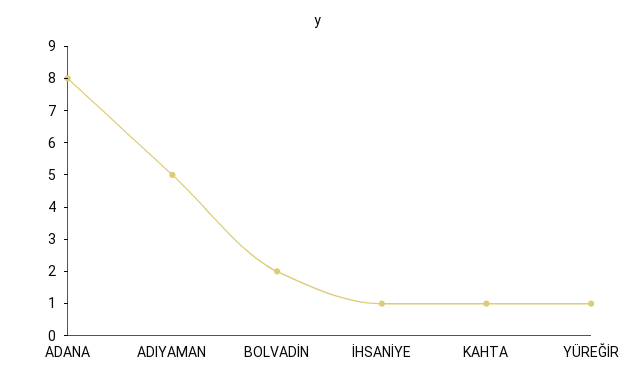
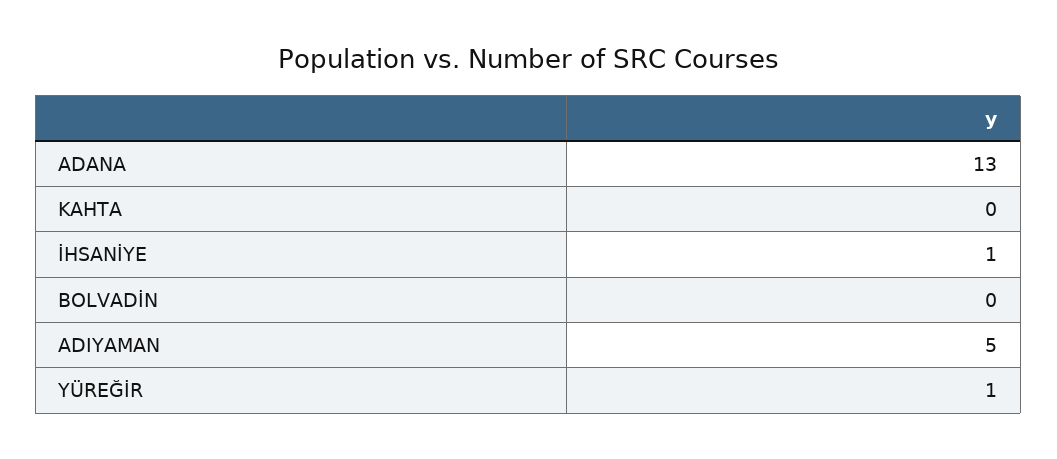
  {
-   "ADANA": 8,
+   "ADANA": 13,
    "ADIYAMAN": 5,
-   "BOLVADİN": 2,
+   "BOLVADİN": 0,
    "İHSANİYE": 1,
-   "KAHTA": 1,
+   "KAHTA": 0,
    "YÜREĞİR": 1
  }

